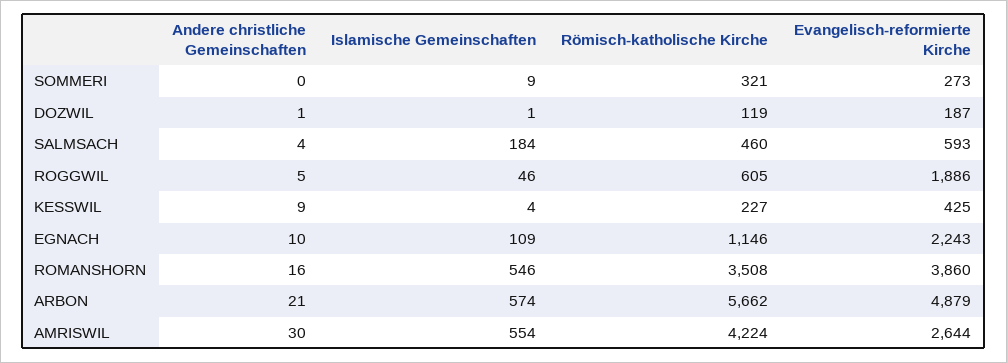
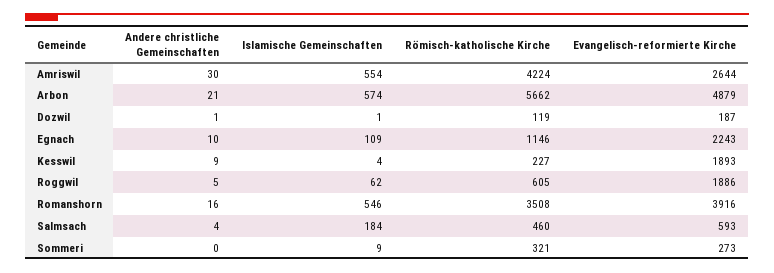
  {
    "Andere christliche Gemeinschaften": {
      "SOMMERI": 0,
      "DOZWIL": 1,
      "SALMSACH": 4,
      "ROGGWIL": 5,
      "KESSWIL": 9,
      "EGNACH": 10,
      "ROMANSHORN": 16,
      "ARBON": 21,
      "AMRISWIL": 30
    },
    "Islamische Gemeinschaften": {
      "SOMMERI": 9,
      "DOZWIL": 1,
      "SALMSACH": 184,
-     "ROGGWIL": 46,
+     "ROGGWIL": 62,
      "KESSWIL": 4,
      "EGNACH": 109,
      "ROMANSHORN": 546,
      "ARBON": 574,
      "AMRISWIL": 554
    },
    "Römisch-katholische Kirche": {
      "SOMMERI": 321,
      "DOZWIL": 119,
      "SALMSACH": 460,
      "ROGGWIL": 605,
      "KESSWIL": 227,
      "EGNACH": 1146,
      "ROMANSHORN": 3508,
      "ARBON": 5662,
      "AMRISWIL": 4224
    },
    "Evangelisch-reformierte Kirche": {
      "SOMMERI": 273,
      "DOZWIL": 187,
      "SALMSACH": 593,
      "ROGGWIL": 1886,
-     "KESSWIL": 425,
+     "KESSWIL": 1893,
      "EGNACH": 2243,
-     "ROMANSHORN": 3860,
+     "ROMANSHORN": 3916,
      "ARBON": 4879,
      "AMRISWIL": 2644
    }
  }

